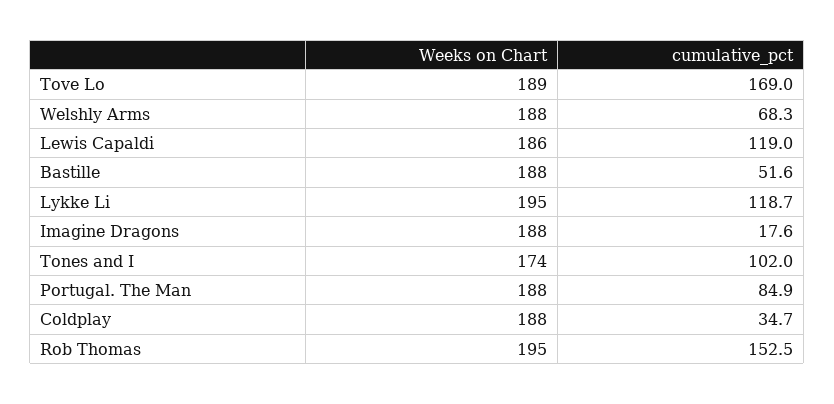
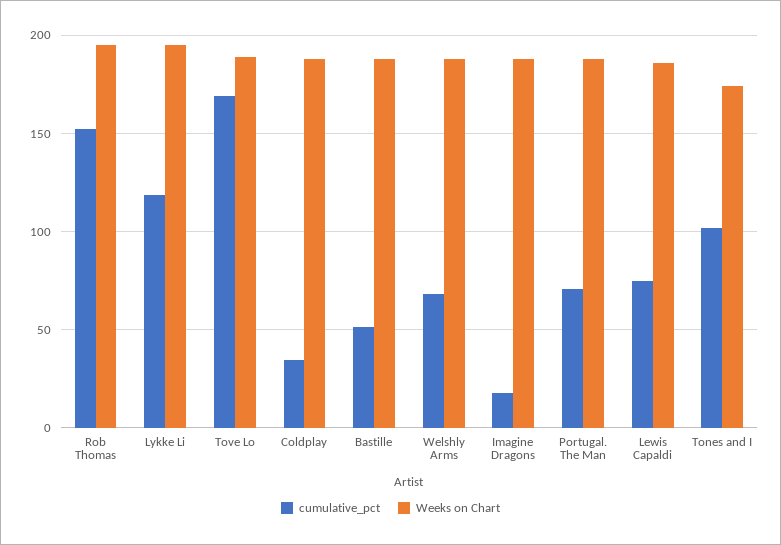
  {
    "Weeks on Chart": {
      "Tove Lo": 189,
      "Welshly Arms": 188,
      "Lewis Capaldi": 186,
      "Bastille": 188,
      "Lykke Li": 195,
      "Imagine Dragons": 188,
      "Tones and I": 174,
      "Portugal. The Man": 188,
      "Coldplay": 188,
      "Rob Thomas": 195
    },
    "cumulative_pct": {
      "Tove Lo": 169,
      "Welshly Arms": 68.3,
-     "Lewis Capaldi": 119,
+     "Lewis Capaldi": 75,
      "Bastille": 51.6,
      "Lykke Li": 118.7,
      "Imagine Dragons": 17.6,
      "Tones and I": 102,
-     "Portugal. The Man": 84.9,
+     "Portugal. The Man": 70,
      "Coldplay": 34.7,
      "Rob Thomas": 152.5
    }
  }

